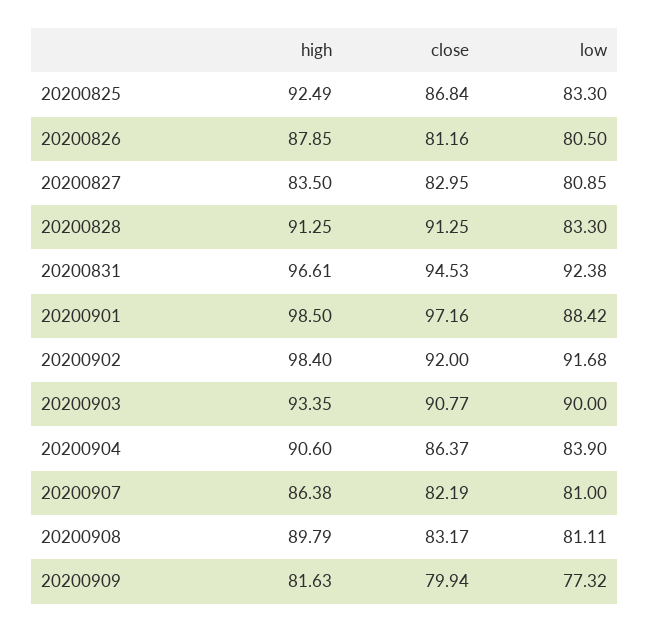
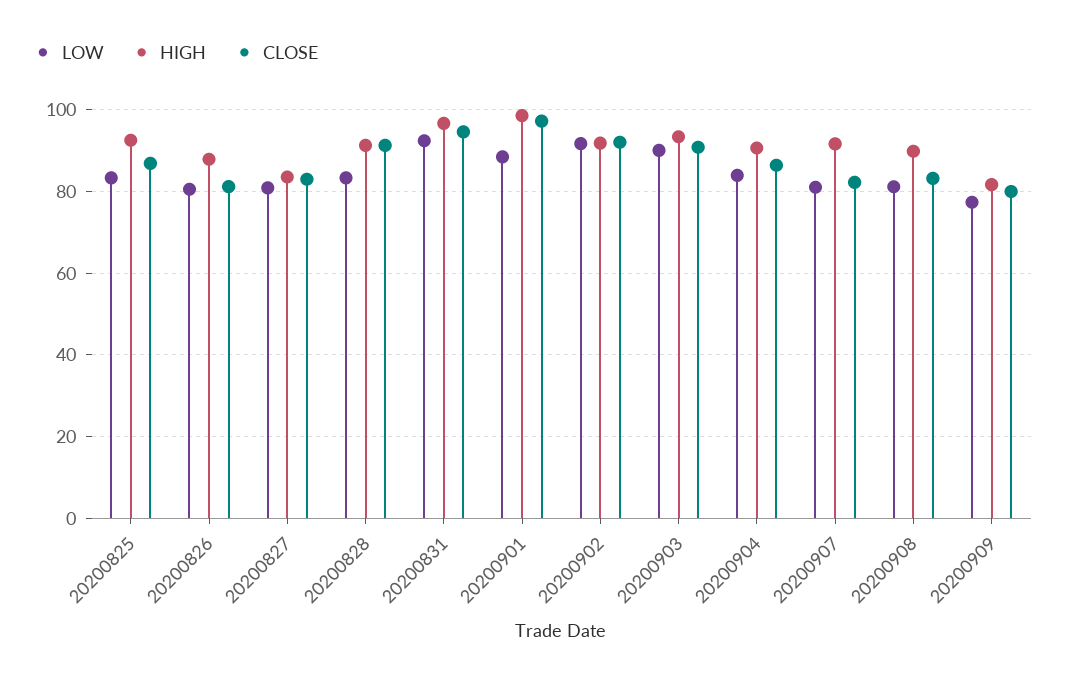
  {
    "high": {
      "20200825": 92.49,
      "20200826": 87.85,
      "20200827": 83.5,
      "20200828": 91.25,
      "20200831": 96.61,
      "20200901": 98.5,
-     "20200902": 98.4,
+     "20200902": 92,
      "20200903": 93.35,
      "20200904": 90.6,
-     "20200907": 86.38,
+     "20200907": 92,
      "20200908": 89.79,
      "20200909": 81.63
    },
    "close": {
      "20200825": 86.84,
      "20200826": 81.16,
      "20200827": 82.95,
      "20200828": 91.25,
      "20200831": 94.53,
      "20200901": 97.16,
      "20200902": 92,
      "20200903": 90.77,
      "20200904": 86.37,
      "20200907": 82.19,
      "20200908": 83.17,
      "20200909": 79.94
    },
    "low": {
      "20200825": 83.3,
      "20200826": 80.5,
      "20200827": 80.85,
      "20200828": 83.3,
      "20200831": 92.38,
      "20200901": 88.42,
      "20200902": 91.68,
      "20200903": 90,
      "20200904": 83.9,
      "20200907": 81,
      "20200908": 81.11,
      "20200909": 77.32
    }
  }

